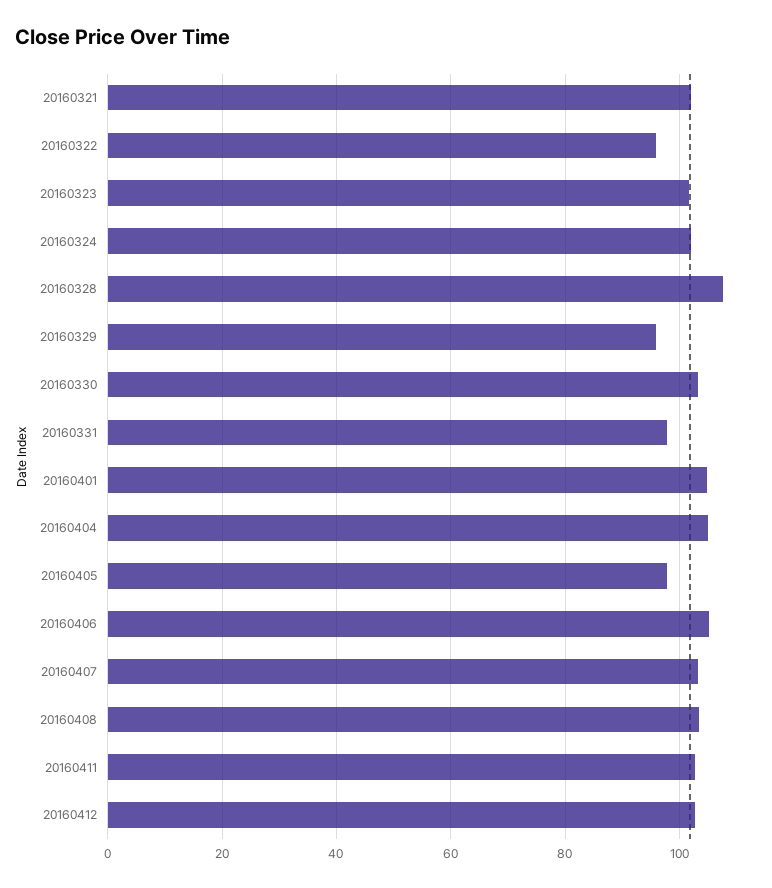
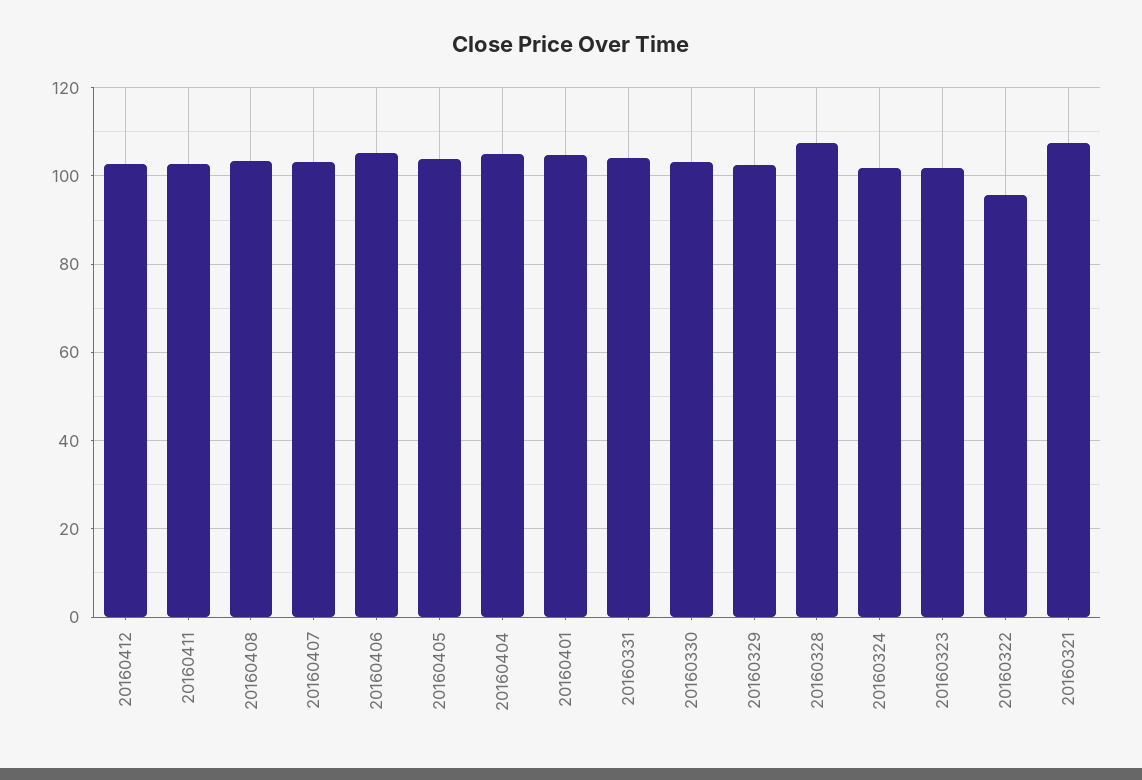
  {
-   "20160321": 102,
+   "20160321": 108,
    "20160322": 96,
    "20160323": 102,
    "20160324": 102,
    "20160328": 108,
-   "20160329": 96,
+   "20160329": 102,
    "20160330": 104,
-   "20160331": 98,
+   "20160331": 104,
    "20160401": 104,
    "20160404": 104,
-   "20160405": 98,
+   "20160405": 104,
    "20160406": 106,
    "20160407": 104,
    "20160408": 104,
    "20160411": 102,
    "20160412": 102
  }

